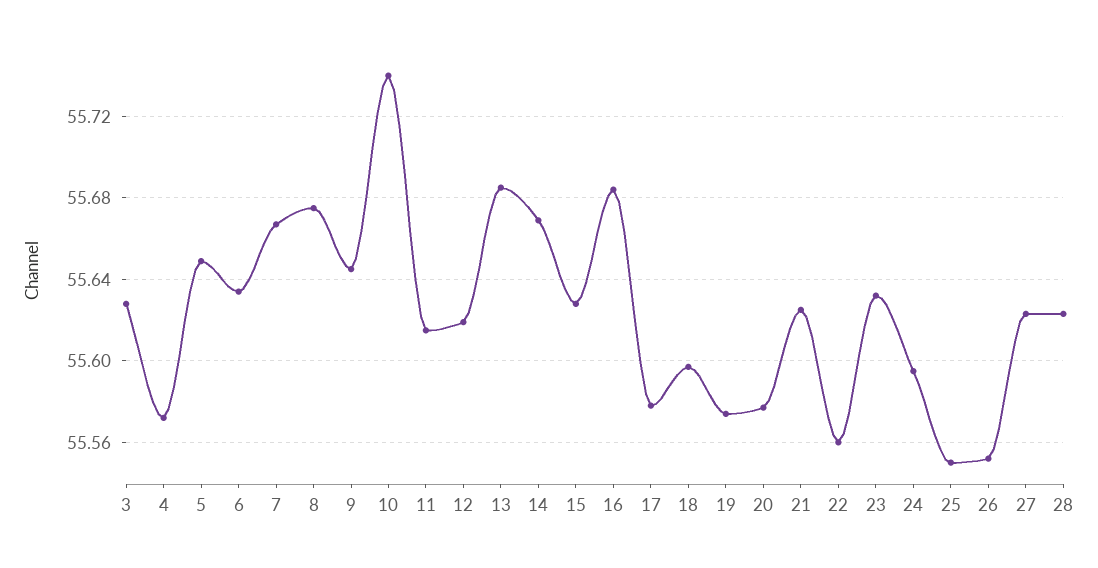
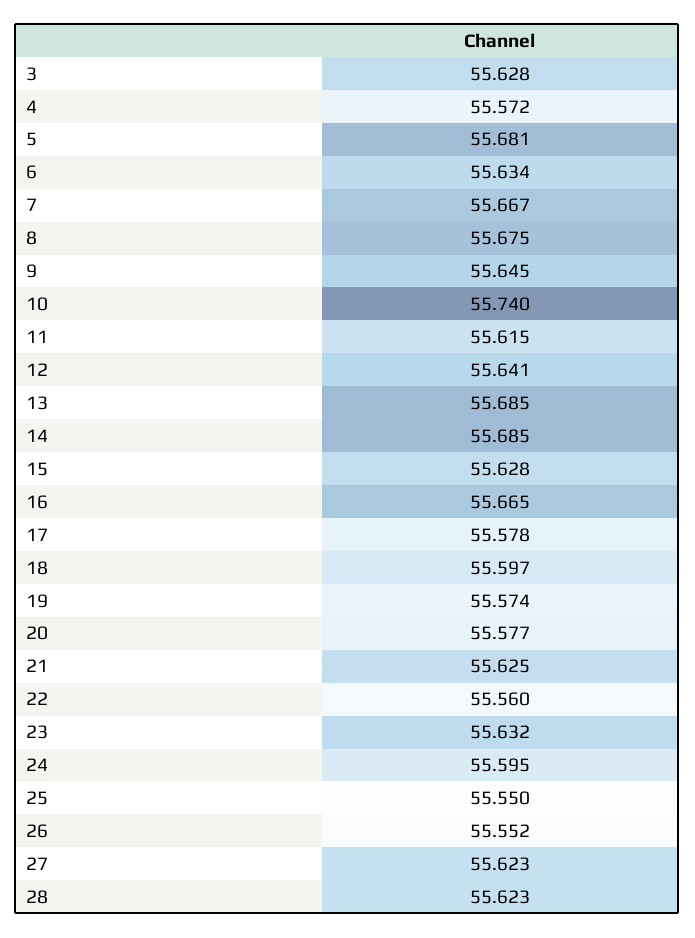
  {
    "3": 55.628,
    "4": 55.572,
-   "5": 55.65,
+   "5": 55.681,
    "6": 55.634,
    "7": 55.667,
    "8": 55.675,
    "9": 55.645,
    "10": 55.74,
    "11": 55.615,
-   "12": 55.62,
+   "12": 55.641,
    "13": 55.685,
-   "14": 55.67,
+   "14": 55.685,
    "15": 55.628,
-   "16": 55.685,
+   "16": 55.665,
    "17": 55.578,
    "18": 55.597,
    "19": 55.574,
    "20": 55.577,
    "21": 55.625,
    "22": 55.56,
    "23": 55.632,
    "24": 55.595,
    "25": 55.55,
    "26": 55.552,
    "27": 55.623,
    "28": 55.623
  }

